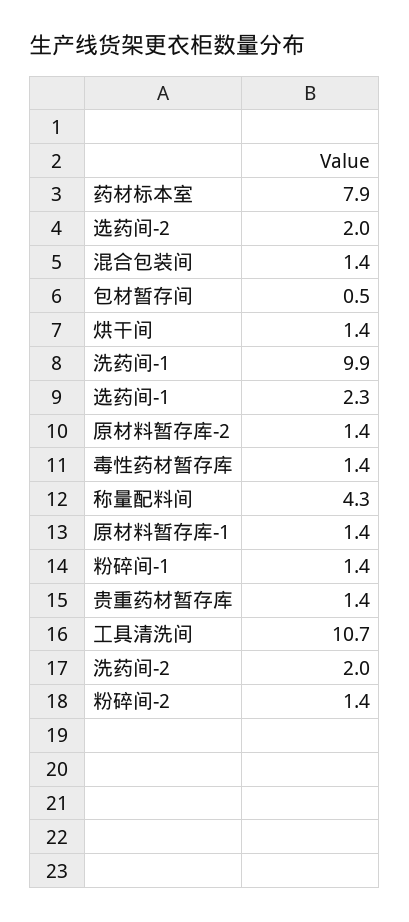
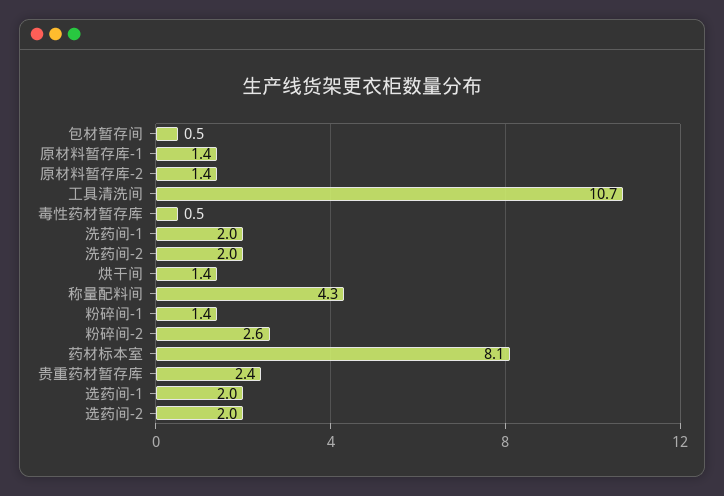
  {
-   "药材标本室": 7.9,
+   "药材标本室": 8.1,
    "选药间-2": 2,
-   "混合包装间": 1.4,
    "包材暂存间": 0.5,
    "烘干间": 1.4,
-   "洗药间-1": 9.9,
+   "洗药间-1": 2,
-   "选药间-1": 2.3,
+   "选药间-1": 2,
    "原材料暂存库-2": 1.4,
-   "毒性药材暂存库": 1.4,
+   "毒性药材暂存库": 0.5,
    "称量配料间": 4.3,
    "原材料暂存库-1": 1.4,
    "粉碎间-1": 1.4,
-   "贵重药材暂存库": 1.4,
+   "贵重药材暂存库": 2.4,
    "工具清洗间": 10.7,
    "洗药间-2": 2,
-   "粉碎间-2": 1.4
+   "粉碎间-2": 2.6
  }

